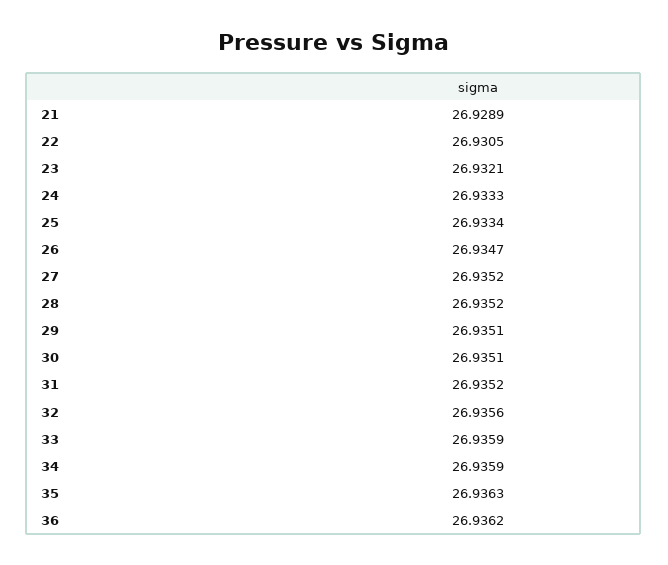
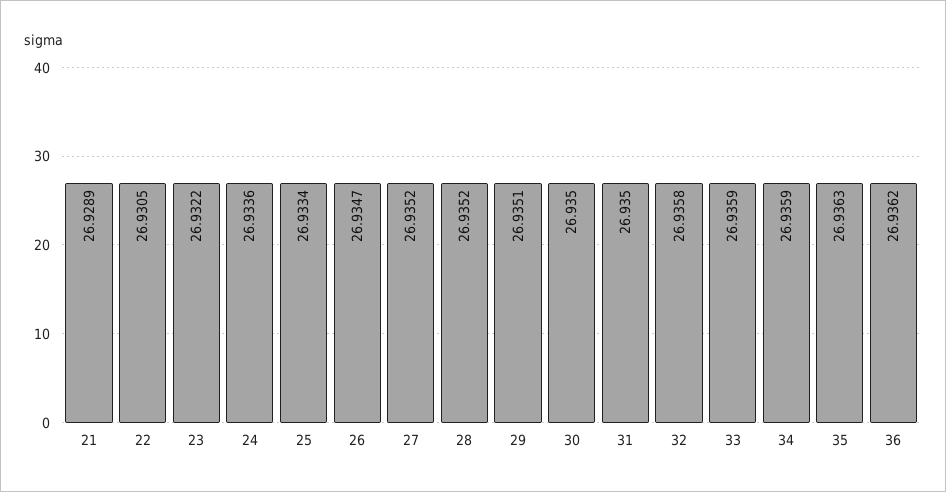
  {
    "21": 26.9289,
    "22": 26.9305,
-   "23": 26.9321,
+   "23": 26.9322,
-   "24": 26.9333,
+   "24": 26.9336,
    "25": 26.9334,
    "26": 26.9347,
    "27": 26.9352,
    "28": 26.9352,
    "29": 26.9351,
-   "30": 26.9351,
+   "30": 26.935,
-   "31": 26.9352,
+   "31": 26.935,
-   "32": 26.9356,
+   "32": 26.9358,
    "33": 26.9359,
    "34": 26.9359,
    "35": 26.9363,
    "36": 26.9362
  }

